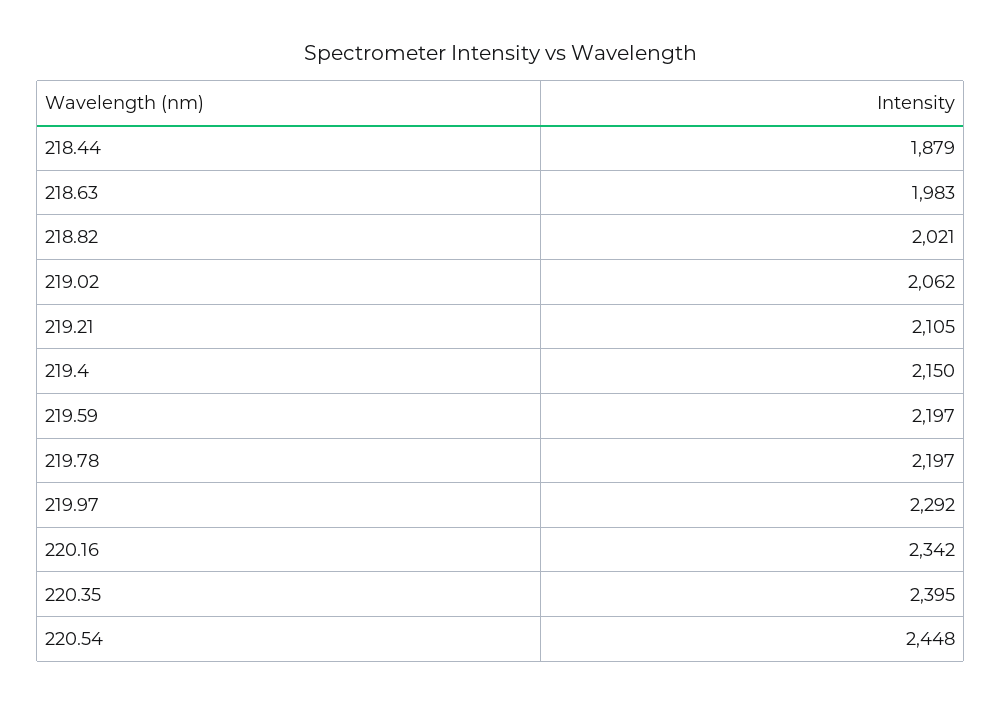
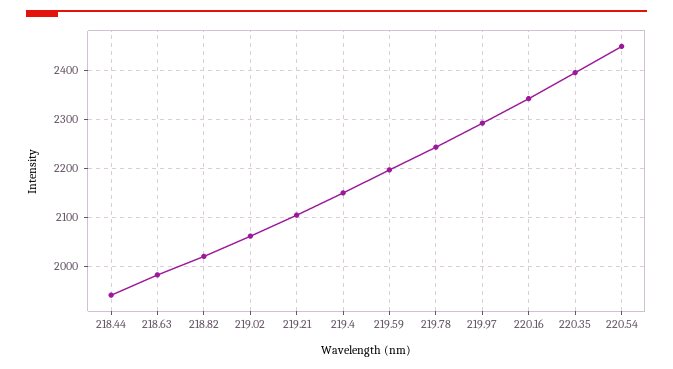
  {
-   "218.44": 1879,
+   "218.44": 1940,
    "218.63": 1983,
    "218.82": 2021,
    "219.02": 2062,
    "219.21": 2105,
    "219.4": 2150,
    "219.59": 2197,
-   "219.78": 2197,
+   "219.78": 2240,
    "219.97": 2292,
    "220.16": 2342,
    "220.35": 2395,
    "220.54": 2448
  }

